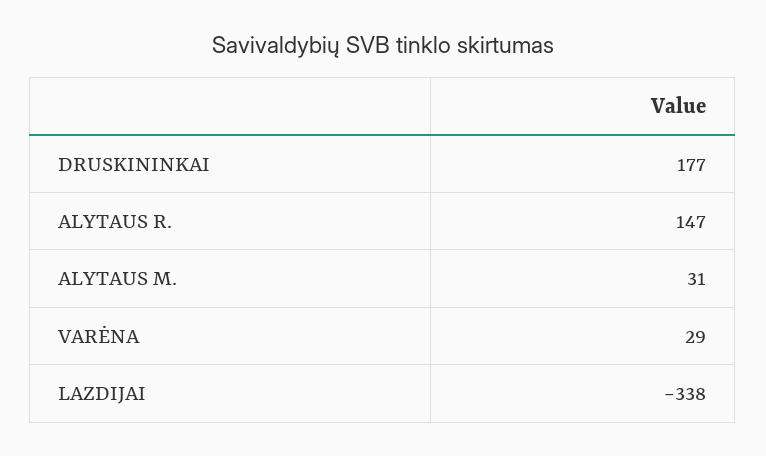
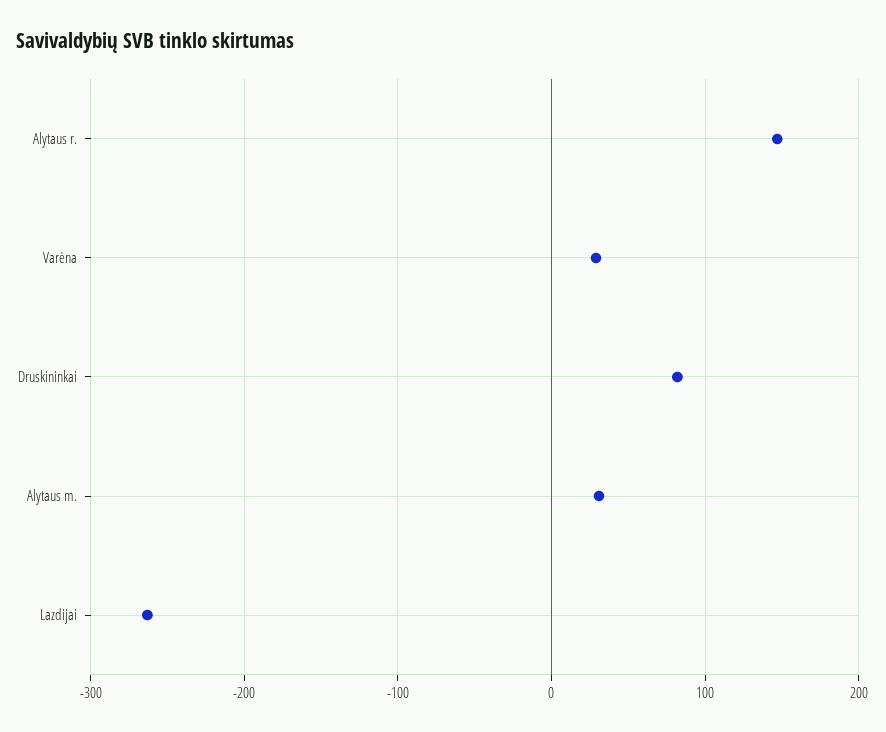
  {
-   "DRUSKININKAI": 177,
+   "DRUSKININKAI": 80,
    "ALYTAUS R.": 147,
    "ALYTAUS M.": 31,
    "VARĖNA": 29,
-   "LAZDIJAI": -338
+   "LAZDIJAI": -260
  }

